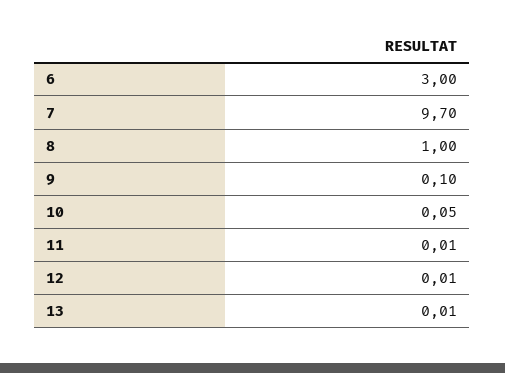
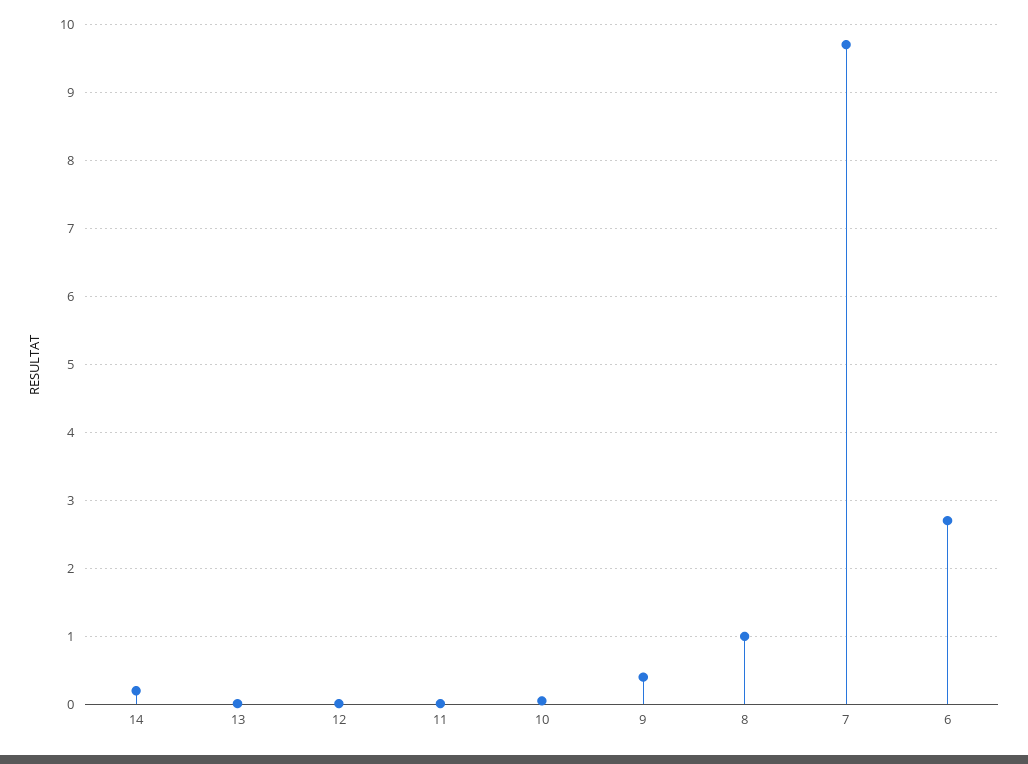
  {
-   "6": 3,
+   "6": 2.7,
    "7": 9.7,
    "8": 1,
-   "9": 0.1,
+   "9": 0.4,
    "10": 0.05,
    "11": 0.01,
    "12": 0.01,
-   "13": 0.01
+   "13": 0.01,
+   "14": 0.2
  }

